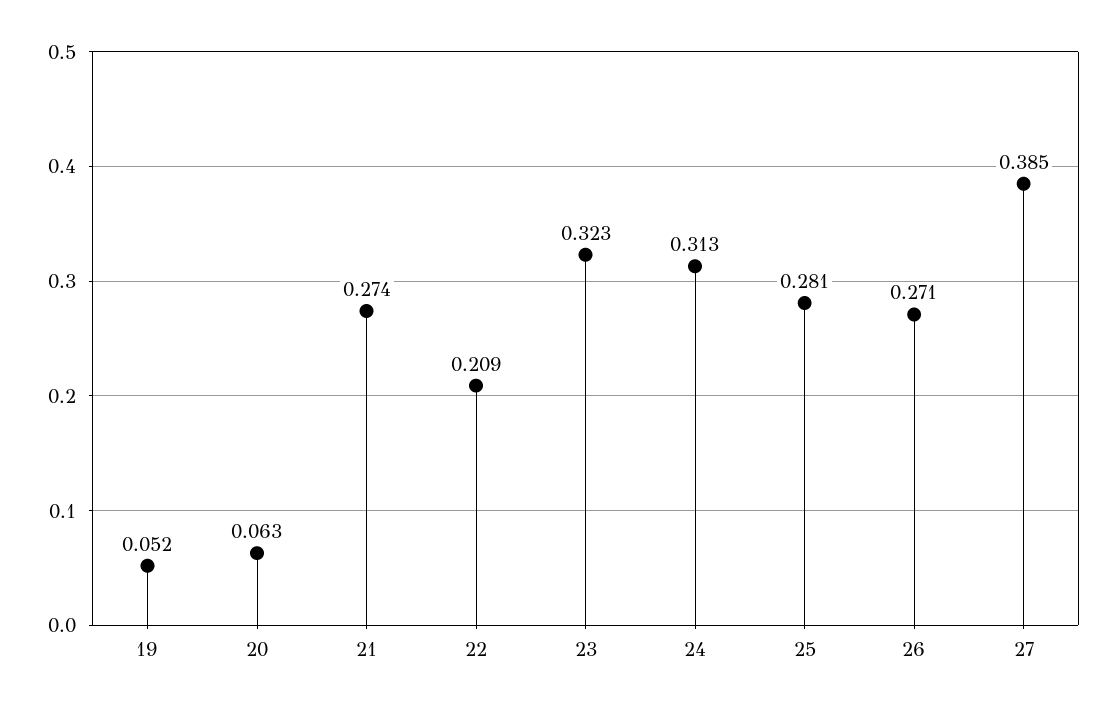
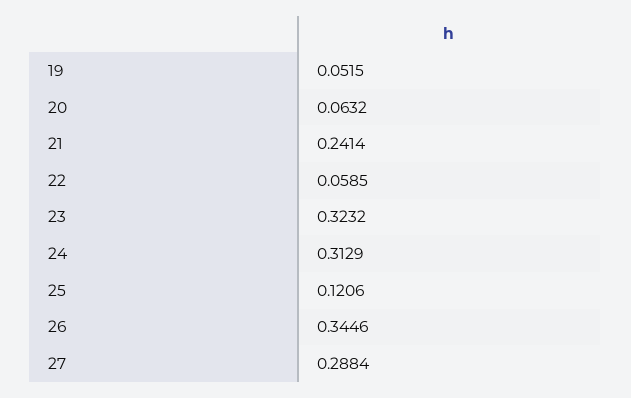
  {
    "19": 0.0515,
    "20": 0.0632,
-   "21": 0.274,
+   "21": 0.2414,
-   "22": 0.209,
+   "22": 0.0585,
    "23": 0.3232,
    "24": 0.3129,
-   "25": 0.281,
+   "25": 0.1206,
-   "26": 0.271,
+   "26": 0.3446,
-   "27": 0.385
+   "27": 0.2884
  }

